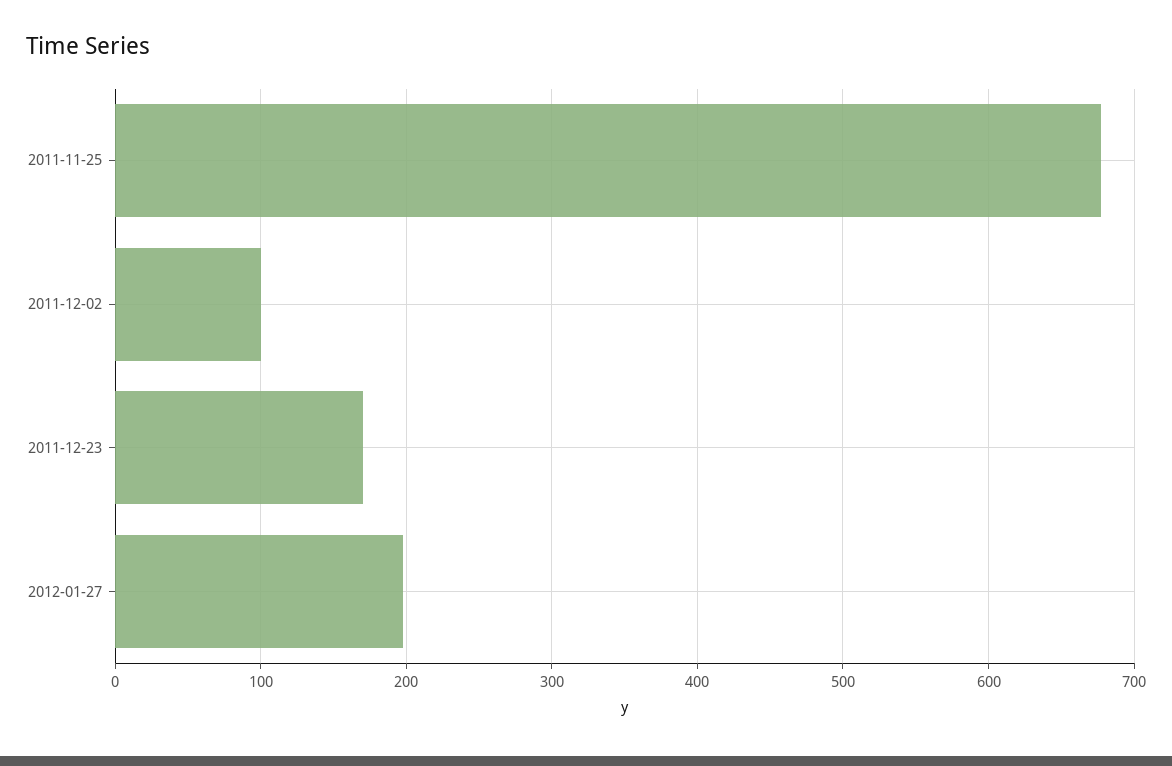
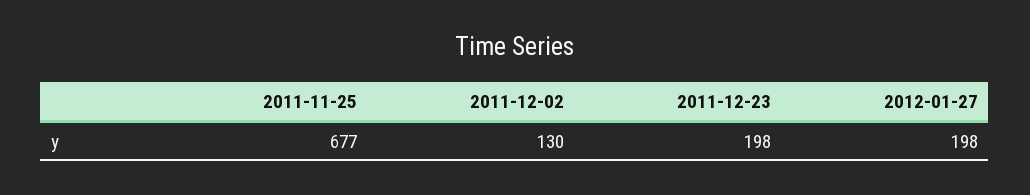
  {
    "2011-11-25": 677,
-   "2011-12-02": 100,
+   "2011-12-02": 130,
-   "2011-12-23": 170,
+   "2011-12-23": 198,
    "2012-01-27": 198
  }

